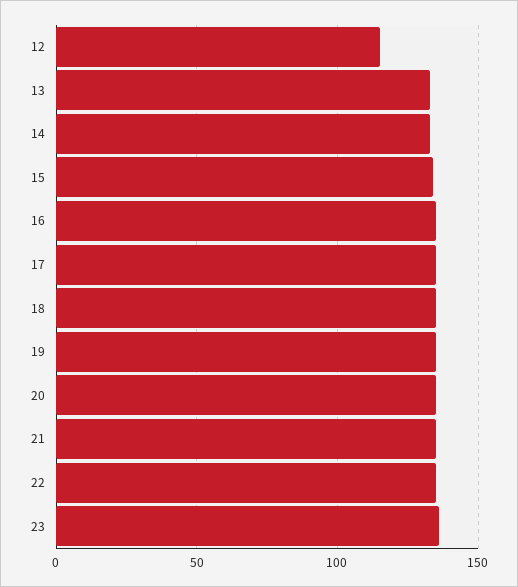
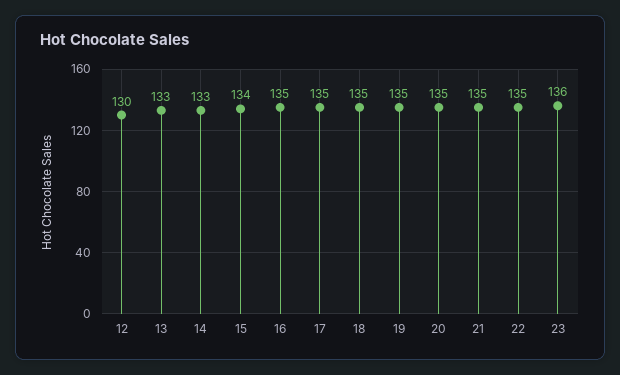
  {
-   "12": 115,
+   "12": 130,
    "13": 133,
    "14": 133,
    "15": 134,
    "16": 135,
    "17": 135,
    "18": 135,
    "19": 135,
    "20": 135,
    "21": 135,
    "22": 135,
    "23": 136
  }

